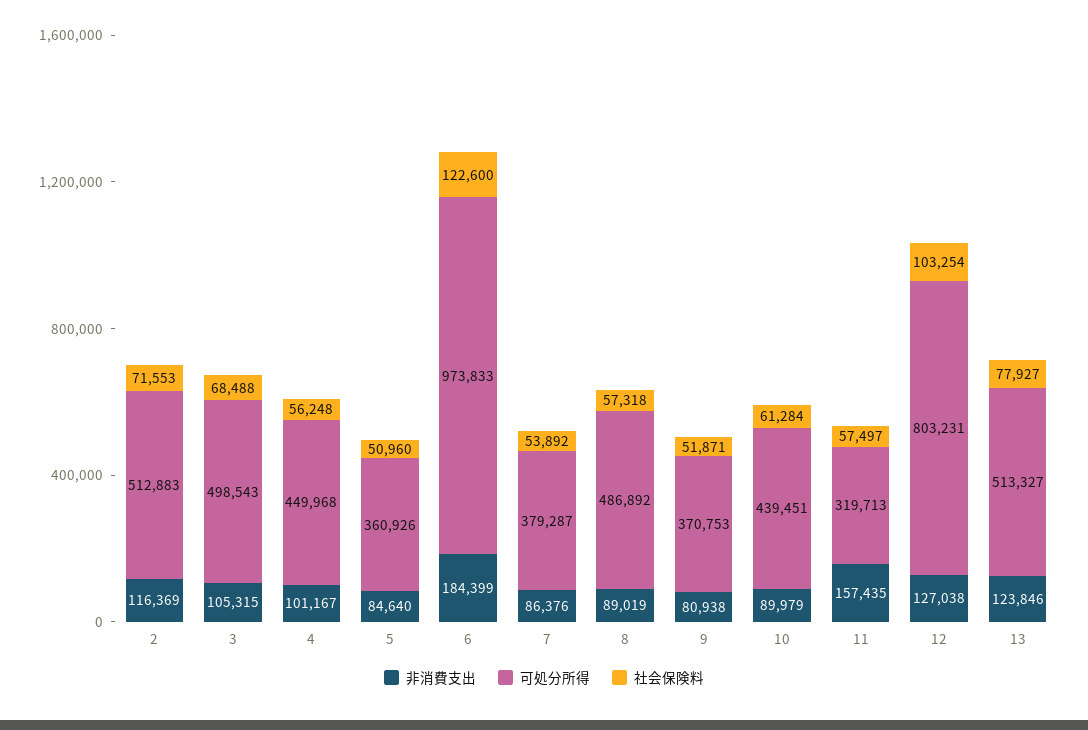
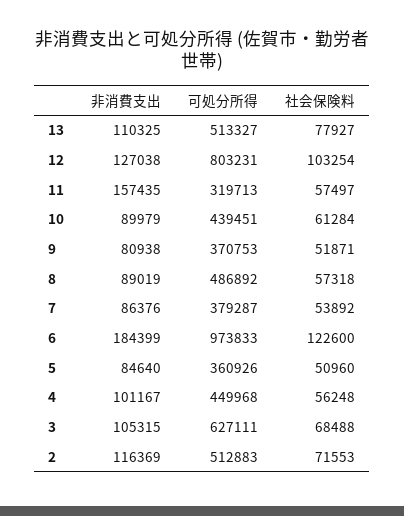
  {
    "非消費支出": {
      "2": 116369,
      "3": 105315,
      "4": 101167,
      "5": 84640,
      "6": 184399,
      "7": 86376,
      "8": 89019,
      "9": 80938,
      "10": 89979,
      "11": 157435,
      "12": 127038,
-     "13": 123846
+     "13": 110325
    },
    "可処分所得": {
      "2": 512883,
-     "3": 498543,
+     "3": 627111,
      "4": 449968,
      "5": 360926,
      "6": 973833,
      "7": 379287,
      "8": 486892,
      "9": 370753,
      "10": 439451,
      "11": 319713,
      "12": 803231,
      "13": 513327
    },
    "社会保険料": {
      "2": 71553,
      "3": 68488,
      "4": 56248,
      "5": 50960,
      "6": 122600,
      "7": 53892,
      "8": 57318,
      "9": 51871,
      "10": 61284,
      "11": 57497,
      "12": 103254,
      "13": 77927
    }
  }

